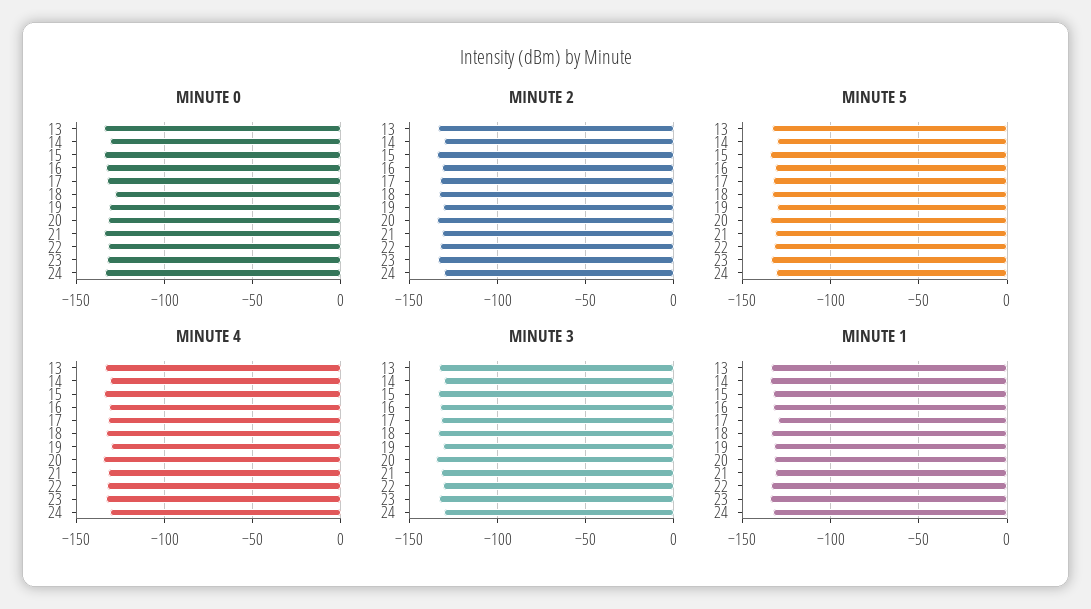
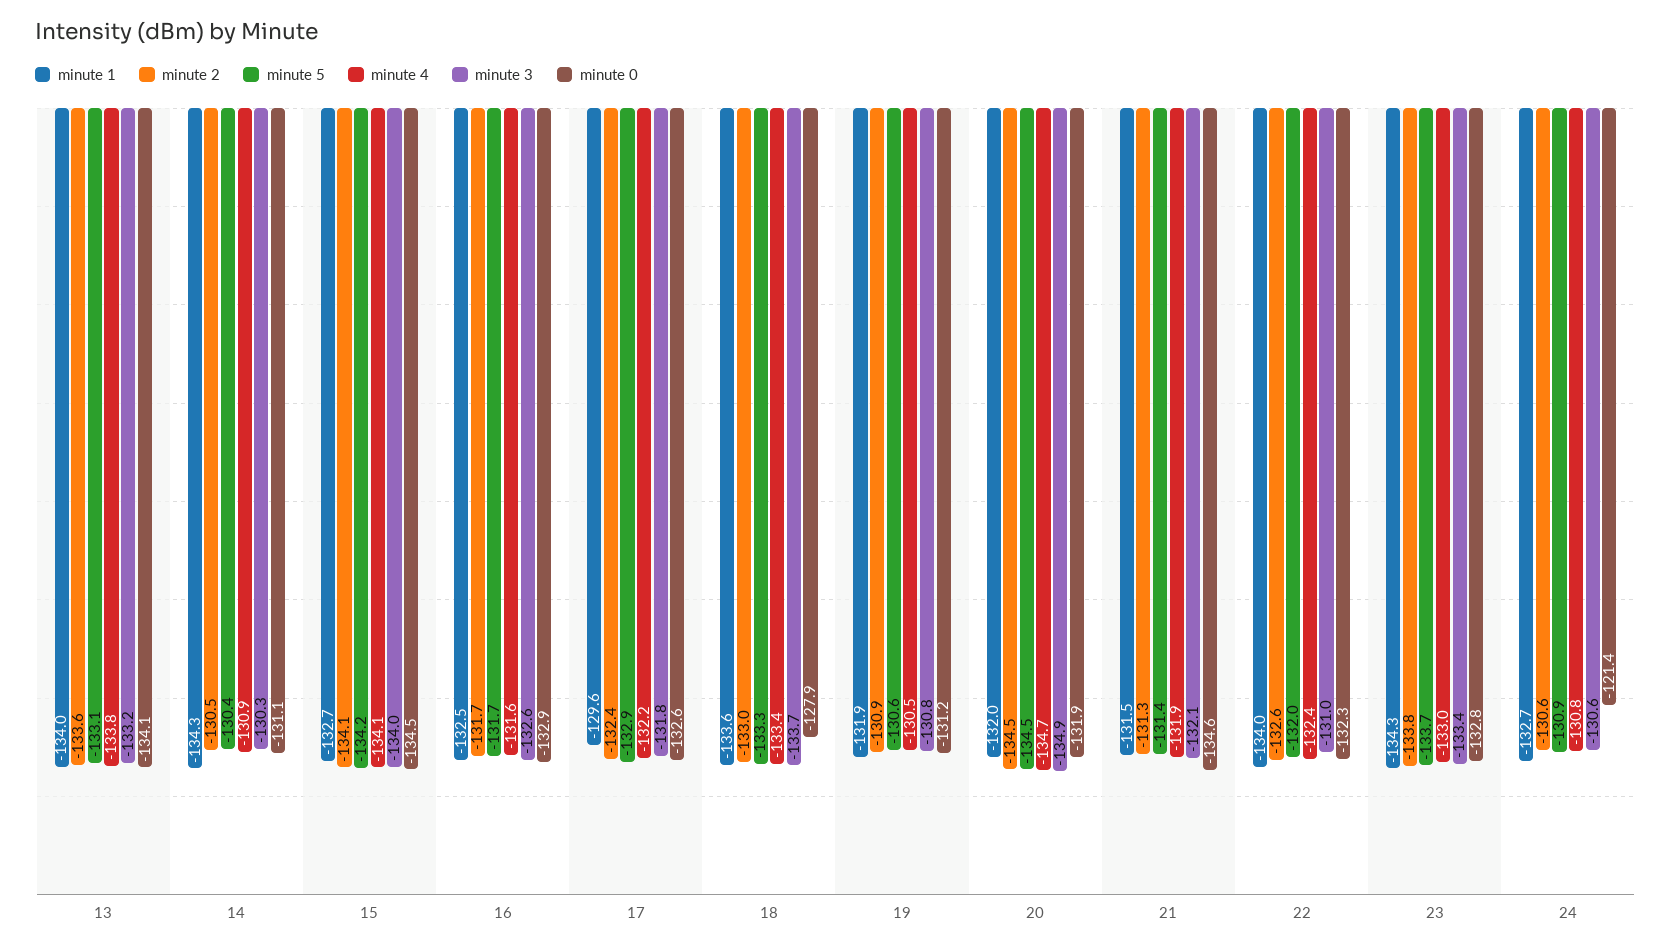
  {
    "MINUTE 0": {
      "13": -134.1,
      "14": -131.1,
      "15": -134.5,
      "16": -132.9,
      "17": -132.6,
      "18": -127.9,
      "19": -131.2,
      "20": -131.9,
      "21": -134.6,
      "22": -132.3,
      "23": -132.8,
-     "24": -135
+     "24": -121.4
    },
    "MINUTE 2": {
      "13": -133.6,
      "14": -130.5,
      "15": -134.1,
      "16": -131.7,
      "17": -132.4,
      "18": -133,
      "19": -130.9,
      "20": -134.5,
      "21": -131.3,
      "22": -132.6,
      "23": -133.8,
      "24": -130.6
    },
    "MINUTE 5": {
      "13": -133.1,
      "14": -130.4,
      "15": -134.2,
      "16": -131.7,
      "17": -132.9,
      "18": -133.3,
      "19": -130.6,
      "20": -134.5,
      "21": -131.4,
      "22": -132,
      "23": -133.7,
      "24": -130.9
    },
    "MINUTE 4": {
      "13": -133.8,
      "14": -130.9,
      "15": -134.1,
      "16": -131.6,
      "17": -132.2,
      "18": -133.4,
      "19": -130.5,
      "20": -134.7,
      "21": -131.9,
      "22": -132.4,
      "23": -133,
      "24": -130.8
    },
    "MINUTE 3": {
      "13": -133.2,
      "14": -130.3,
      "15": -134,
      "16": -132.6,
      "17": -131.8,
      "18": -133.7,
      "19": -130.8,
      "20": -134.9,
      "21": -132.1,
      "22": -131,
      "23": -133.4,
      "24": -130.6
    },
    "MINUTE 1": {
      "13": -134,
      "14": -134.3,
      "15": -132.7,
      "16": -132.5,
      "17": -129.6,
      "18": -133.6,
      "19": -131.9,
      "20": -132,
      "21": -131.5,
      "22": -134,
      "23": -134.3,
      "24": -132.7
    }
  }

